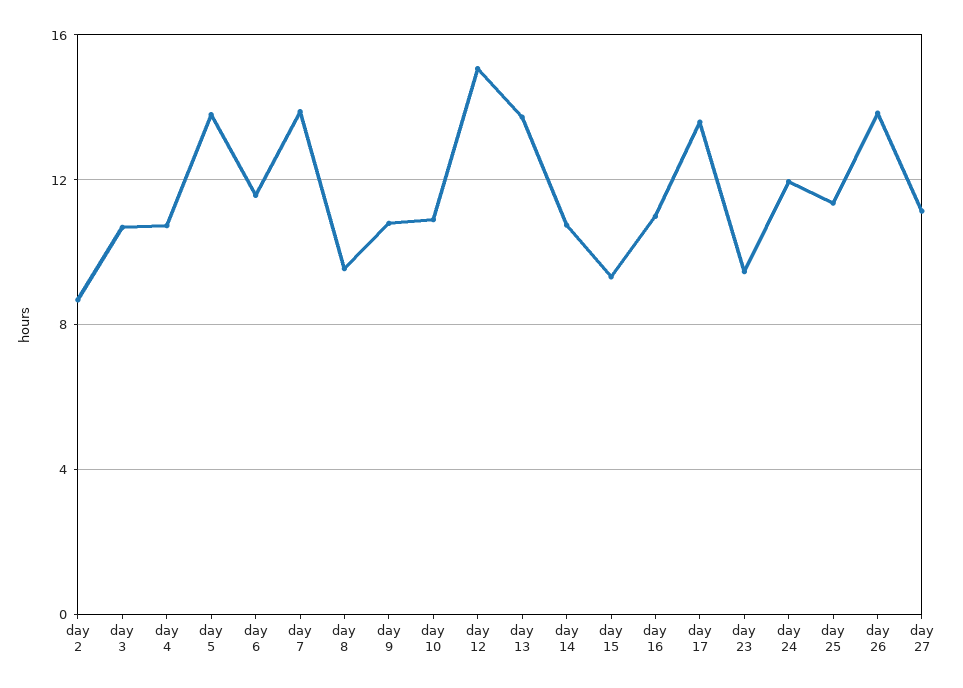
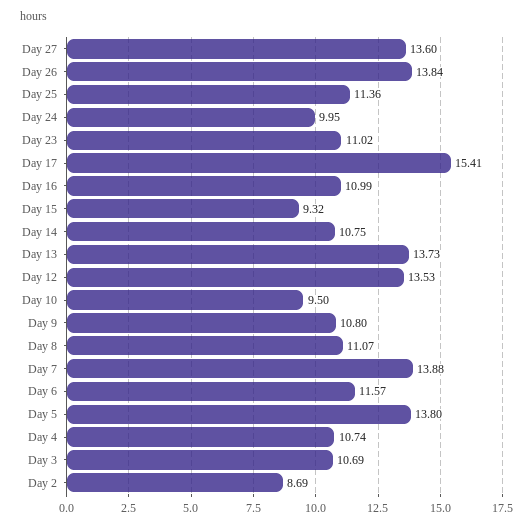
  {
    "day 2": 8.69,
    "day 3": 10.69,
    "day 4": 10.74,
    "day 5": 13.8,
    "day 6": 11.57,
    "day 7": 13.88,
-   "day 8": 9.5,
+   "day 8": 11.07,
    "day 9": 10.8,
-   "day 10": 11,
+   "day 10": 9.5,
-   "day 12": 15,
+   "day 12": 13.53,
    "day 13": 13.73,
    "day 14": 10.75,
    "day 15": 9.32,
    "day 16": 10.99,
-   "day 17": 13.5,
+   "day 17": 15.41,
-   "day 23": 9.5,
+   "day 23": 11.02,
-   "day 24": 12,
+   "day 24": 9.95,
    "day 25": 11.36,
    "day 26": 13.84,
-   "day 27": 11
+   "day 27": 13.6
  }

